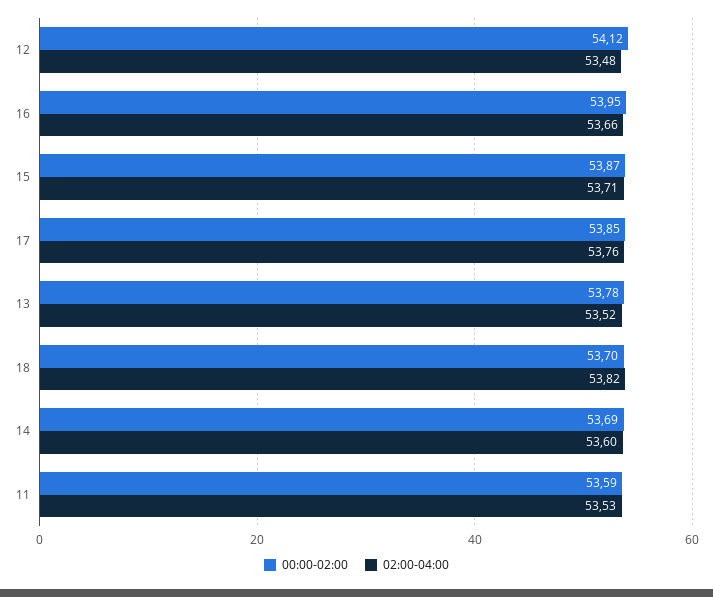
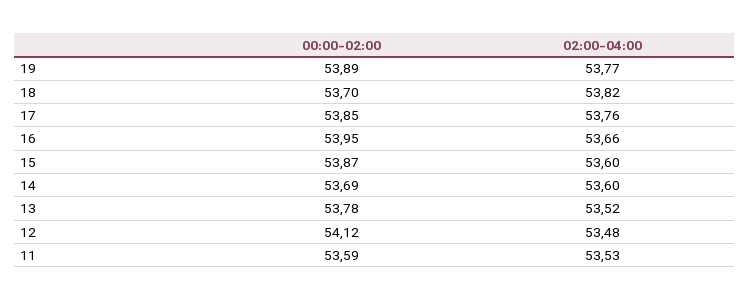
  {
    "00:00-02:00": {
      "12": 54.12,
      "16": 53.95,
      "15": 53.87,
      "17": 53.85,
      "13": 53.78,
      "18": 53.7,
      "14": 53.69,
-     "11": 53.59
+     "11": 53.59,
+     "19": 53.89
    },
    "02:00-04:00": {
      "12": 53.48,
      "16": 53.66,
-     "15": 53.71,
+     "15": 53.6,
      "17": 53.76,
      "13": 53.52,
      "18": 53.82,
      "14": 53.6,
-     "11": 53.53
+     "11": 53.53,
+     "19": 53.77
    }
  }

